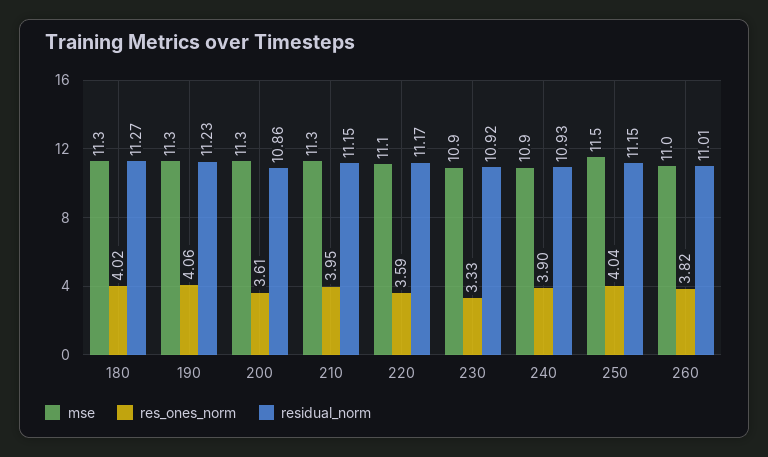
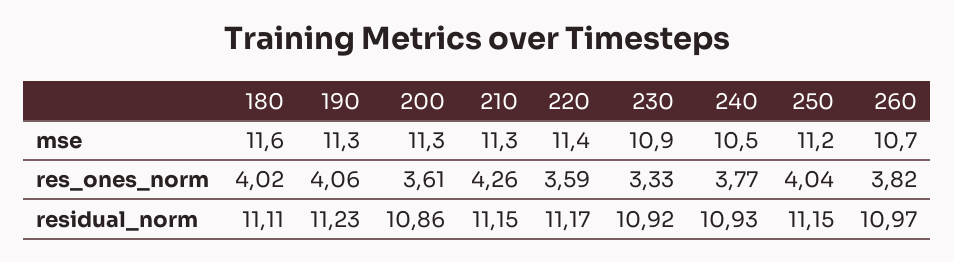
  {
    "mse": {
-     "180": 11.3,
+     "180": 11.6,
      "190": 11.3,
      "200": 11.3,
      "210": 11.3,
-     "220": 11.1,
+     "220": 11.4,
      "230": 10.9,
-     "240": 10.9,
+     "240": 10.5,
-     "250": 11.5,
+     "250": 11.2,
-     "260": 11
+     "260": 10.7
    },
    "res_ones_norm": {
      "180": 4.02,
      "190": 4.06,
      "200": 3.61,
-     "210": 3.95,
+     "210": 4.26,
      "220": 3.59,
      "230": 3.33,
-     "240": 3.9,
+     "240": 3.77,
      "250": 4.04,
      "260": 3.82
    },
    "residual_norm": {
-     "180": 11.27,
+     "180": 11.11,
      "190": 11.23,
      "200": 10.86,
      "210": 11.15,
      "220": 11.17,
      "230": 10.92,
      "240": 10.93,
      "250": 11.15,
-     "260": 11.01
+     "260": 10.97
    }
  }

